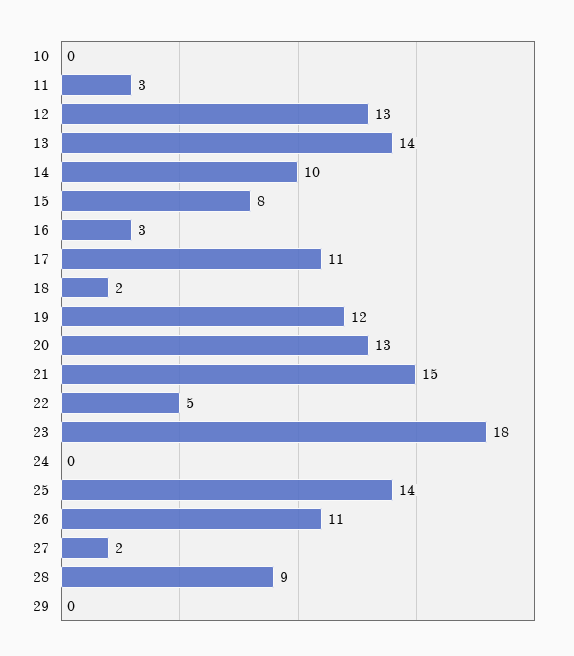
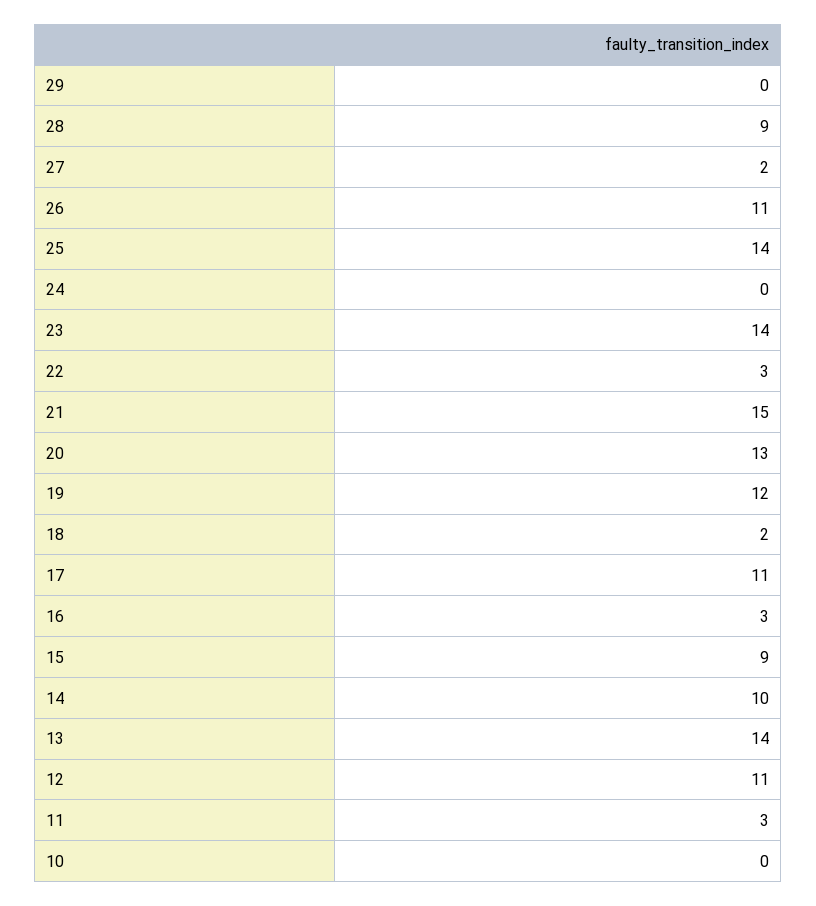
  {
    "10": 0,
    "11": 3,
-   "12": 13,
+   "12": 11,
    "13": 14,
    "14": 10,
-   "15": 8,
+   "15": 9,
    "16": 3,
    "17": 11,
    "18": 2,
    "19": 12,
    "20": 13,
    "21": 15,
-   "22": 5,
+   "22": 3,
-   "23": 18,
+   "23": 14,
    "24": 0,
    "25": 14,
    "26": 11,
    "27": 2,
    "28": 9,
    "29": 0
  }

